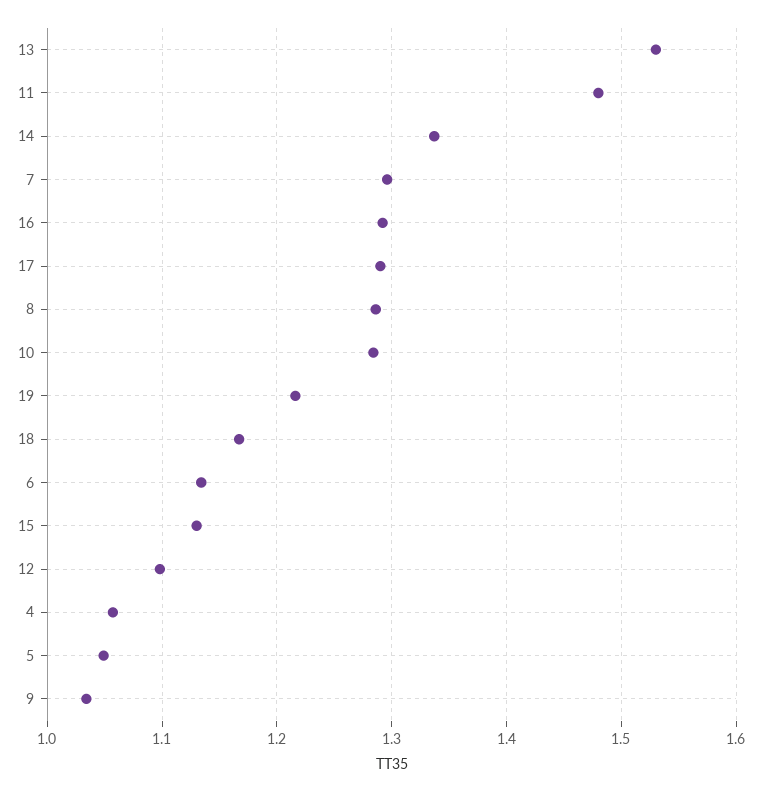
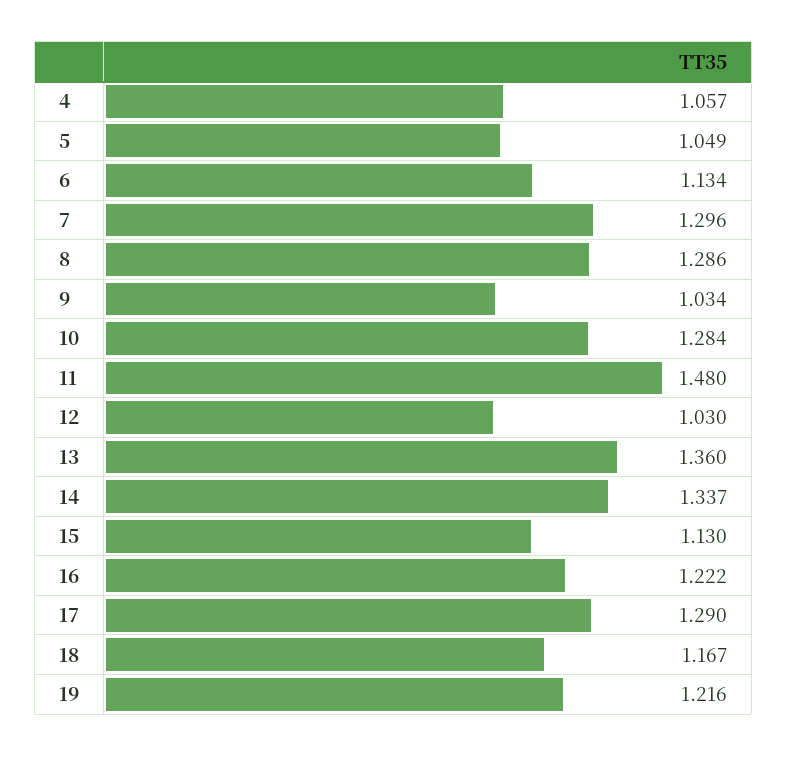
  {
-   "13": 1.53,
+   "13": 1.36,
    "11": 1.48,
    "14": 1.337,
    "7": 1.296,
-   "16": 1.29,
+   "16": 1.222,
    "17": 1.29,
    "8": 1.286,
    "10": 1.284,
    "19": 1.216,
    "18": 1.167,
    "6": 1.134,
    "15": 1.13,
-   "12": 1.1,
+   "12": 1.03,
    "4": 1.057,
    "5": 1.049,
    "9": 1.034
  }

